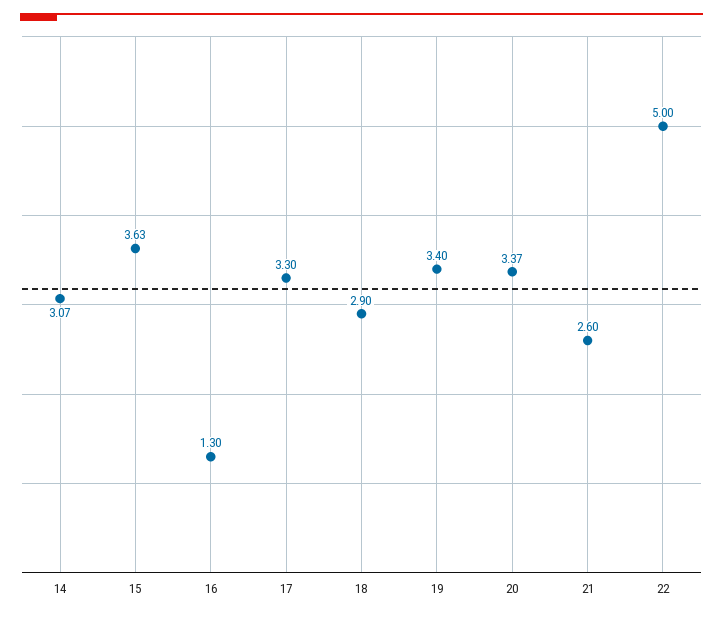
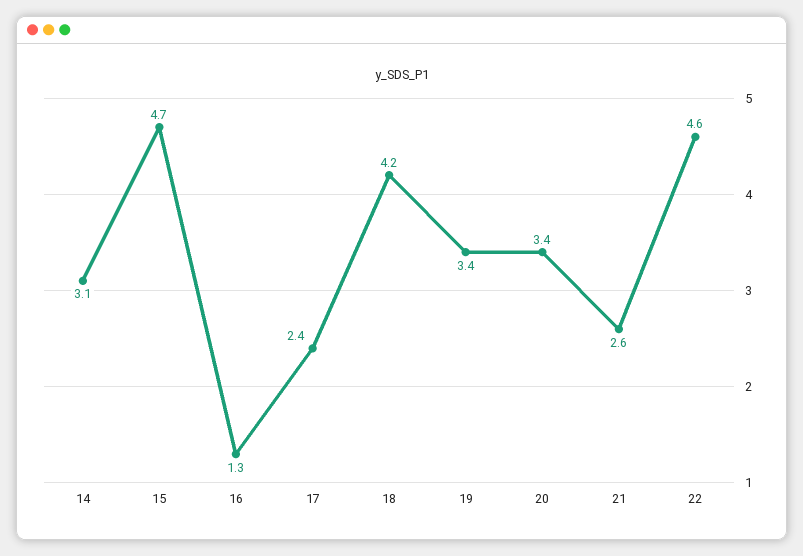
  {
    "14": 3.07,
-   "15": 3.63,
+   "15": 4.7,
    "16": 1.3,
-   "17": 3.3,
+   "17": 2.4,
-   "18": 2.9,
+   "18": 4.2,
    "19": 3.4,
    "20": 3.37,
    "21": 2.6,
-   "22": 5
+   "22": 4.6
  }

